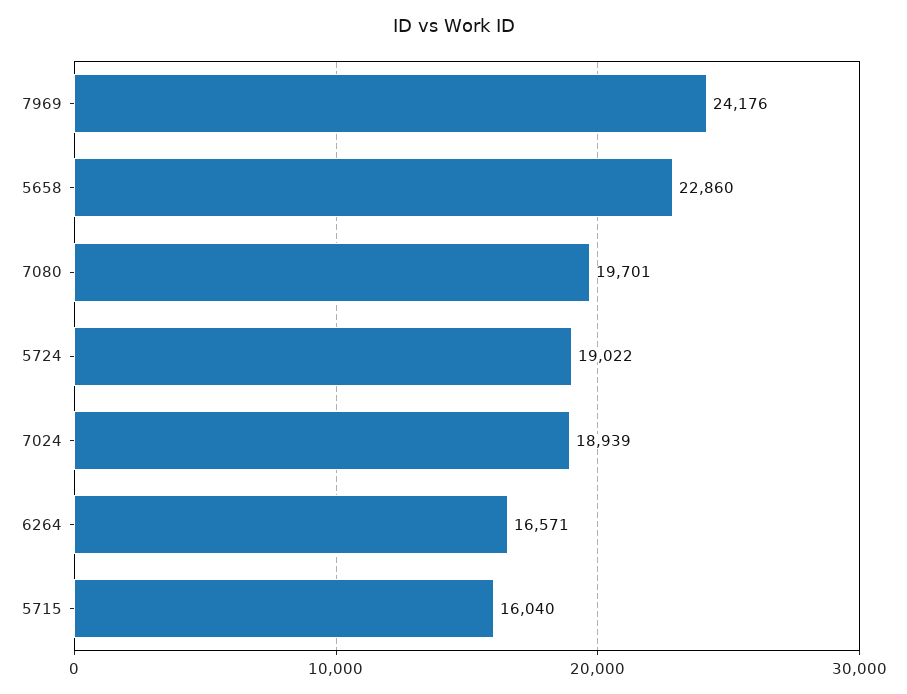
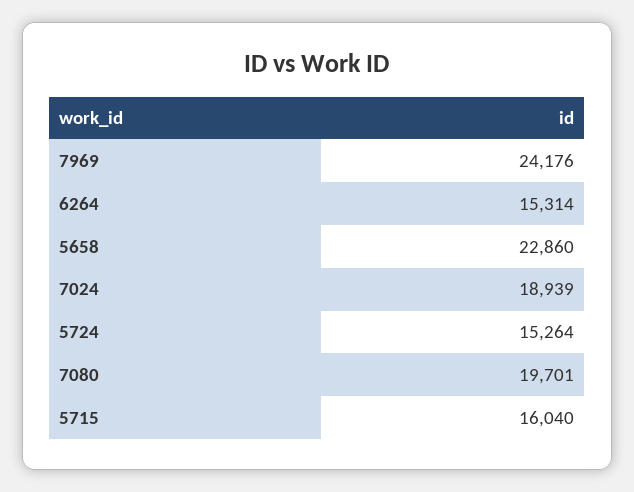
  {
    "7969": 24176,
    "5658": 22860,
    "7080": 19701,
-   "5724": 19022,
+   "5724": 15264,
    "7024": 18939,
-   "6264": 16571,
+   "6264": 15314,
    "5715": 16040
  }

